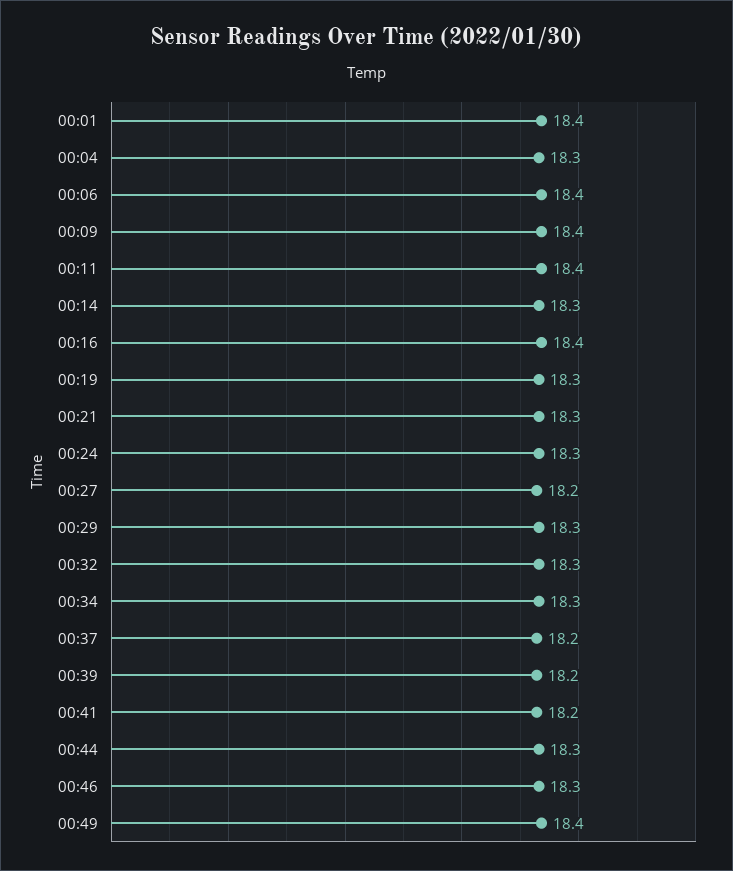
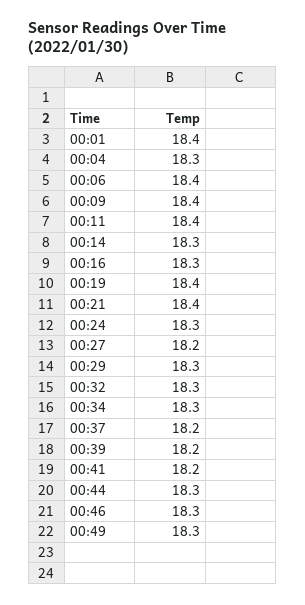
  {
    "00:01": 18.4,
    "00:04": 18.3,
    "00:06": 18.4,
    "00:09": 18.4,
    "00:11": 18.4,
    "00:14": 18.3,
-   "00:16": 18.4,
+   "00:16": 18.3,
-   "00:19": 18.3,
+   "00:19": 18.4,
-   "00:21": 18.3,
+   "00:21": 18.4,
    "00:24": 18.3,
    "00:27": 18.2,
    "00:29": 18.3,
    "00:32": 18.3,
    "00:34": 18.3,
    "00:37": 18.2,
    "00:39": 18.2,
    "00:41": 18.2,
    "00:44": 18.3,
    "00:46": 18.3,
-   "00:49": 18.4
+   "00:49": 18.3
  }

